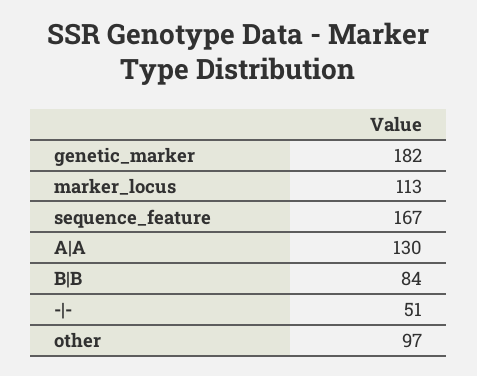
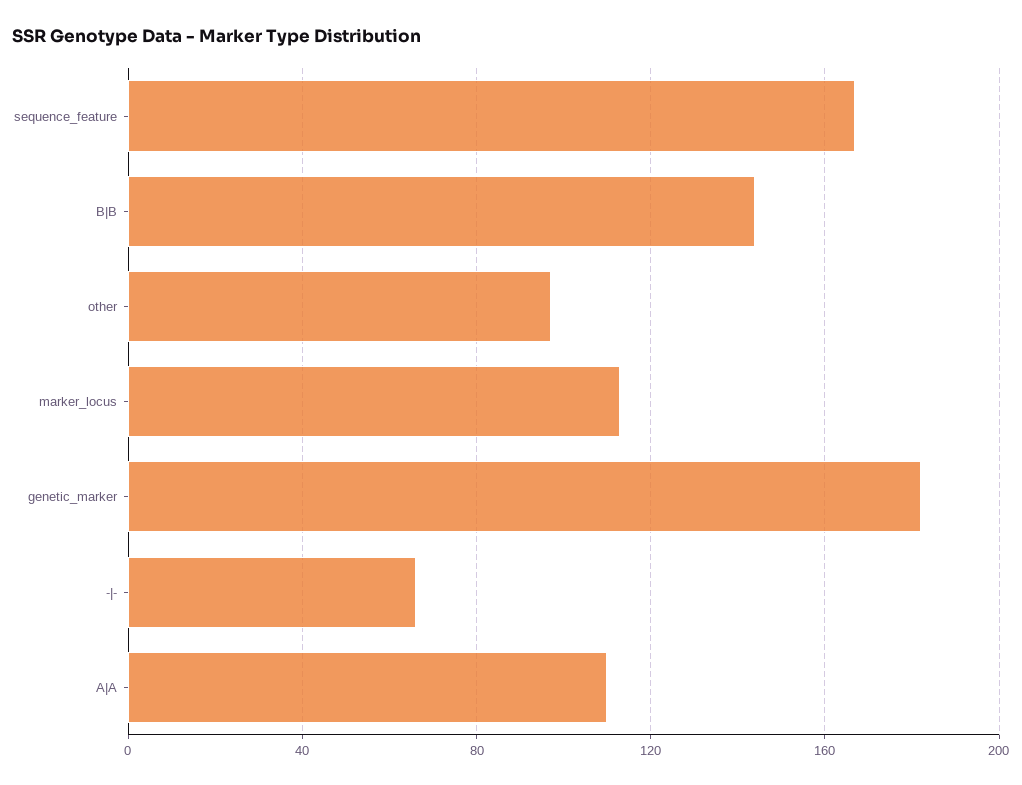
  {
    "genetic_marker": 182,
    "marker_locus": 113,
    "sequence_feature": 167,
-   "A|A": 130,
+   "A|A": 110,
-   "B|B": 84,
+   "B|B": 145,
-   "-|-": 51,
+   "-|-": 65,
    "other": 97
  }

